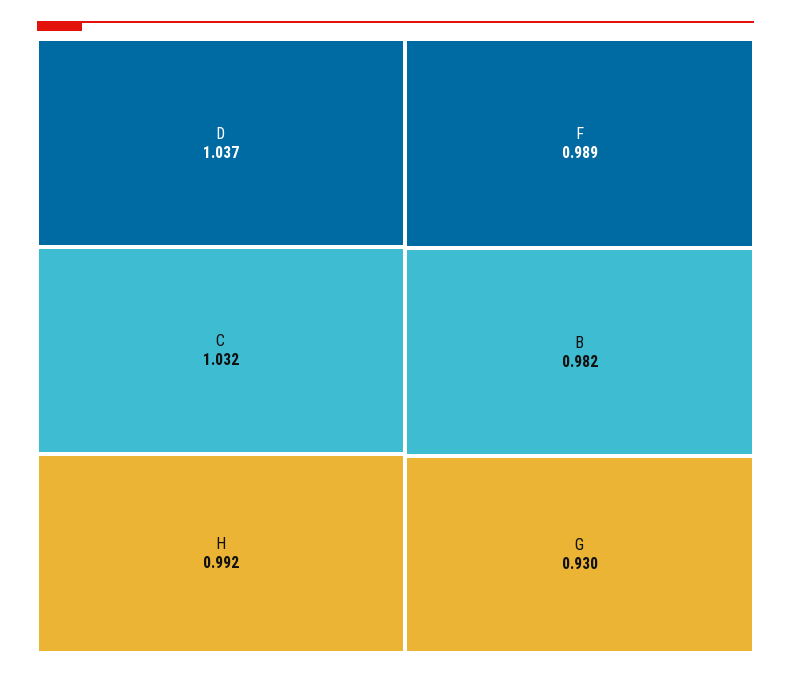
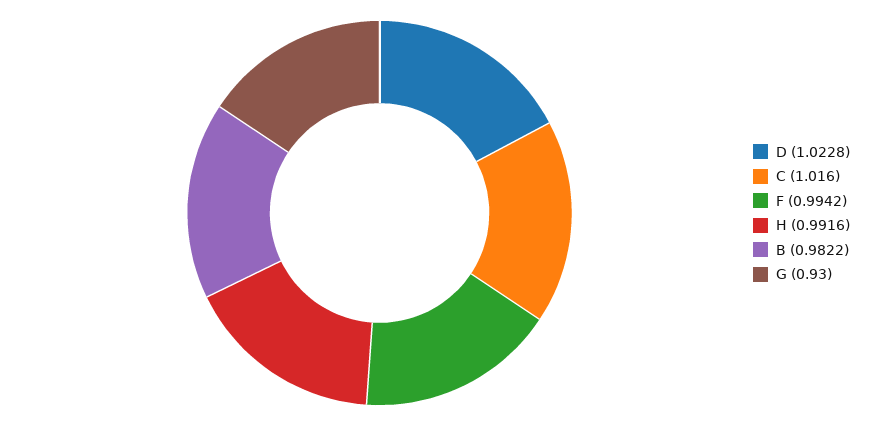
  {
-   "D": 1.037,
+   "D": 1.0228,
-   "C": 1.032,
+   "C": 1.016,
    "H": 0.9916,
-   "F": 0.989,
+   "F": 0.9942,
    "B": 0.9822,
    "G": 0.93
  }

